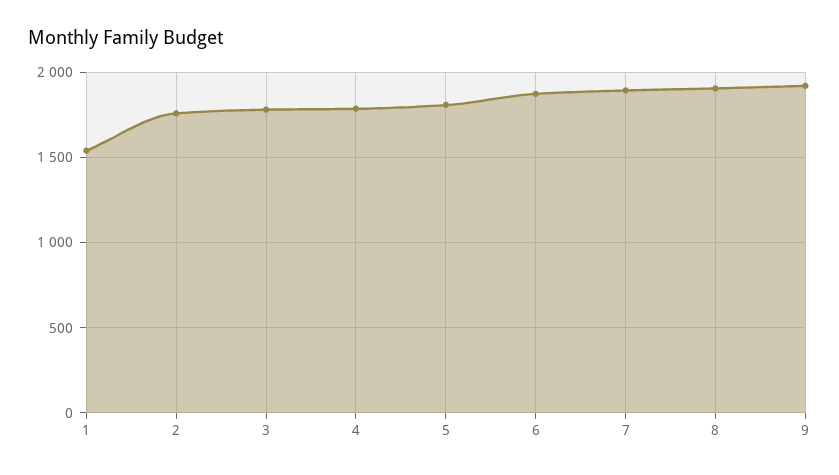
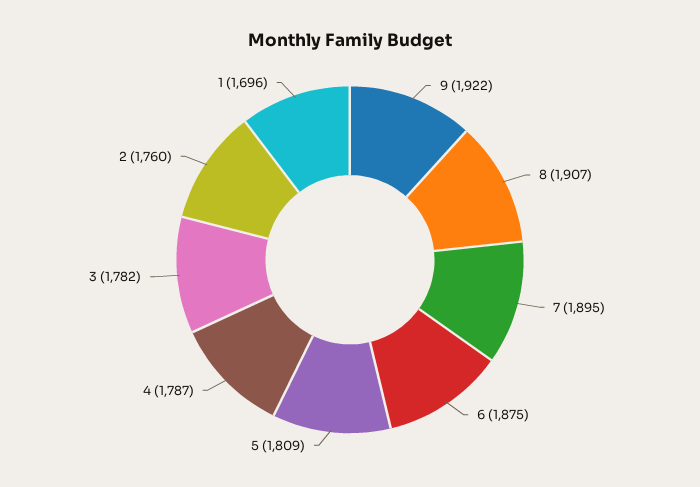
  {
-   "1": 1550,
+   "1": 1696,
    "2": 1760,
    "3": 1782,
    "4": 1787,
    "5": 1809,
    "6": 1875,
    "7": 1895,
    "8": 1907,
    "9": 1922
  }

